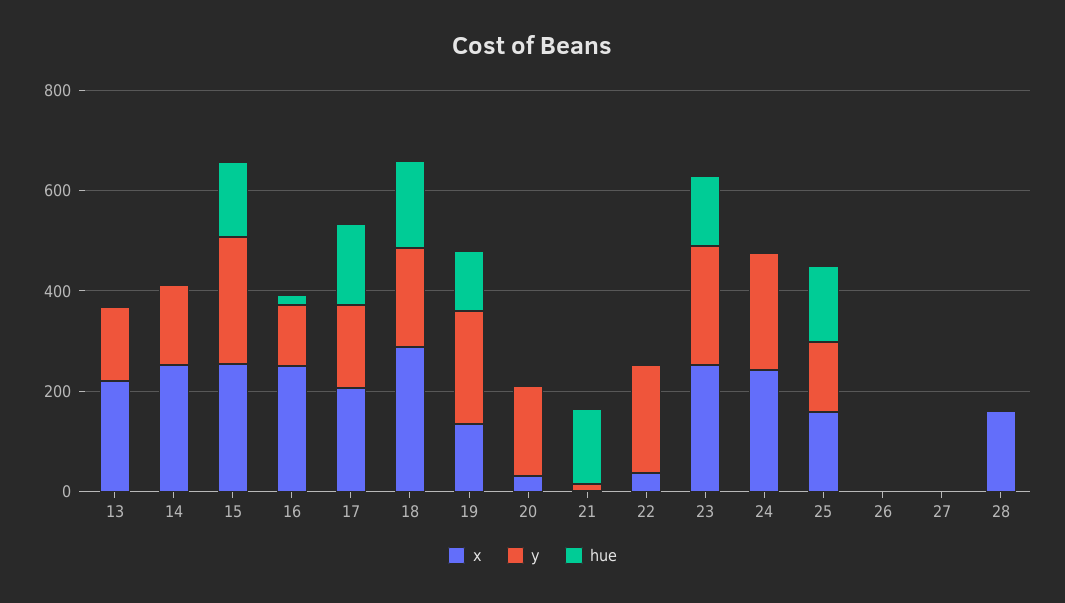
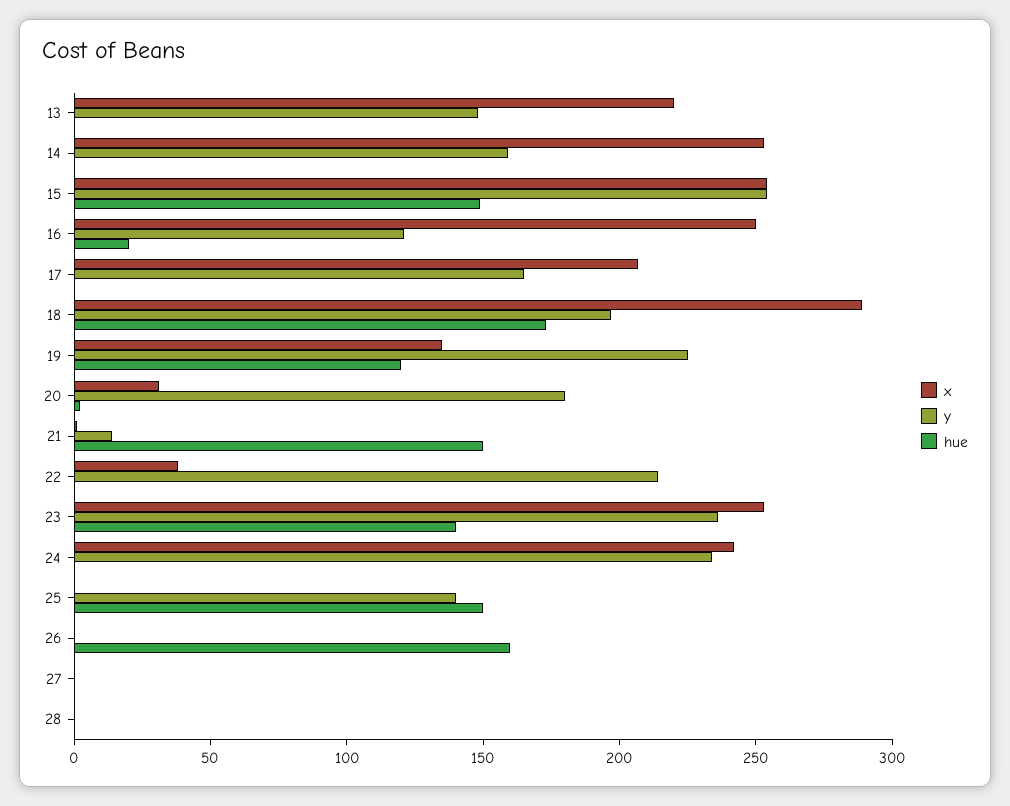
  {
    "x": {
      "13": 220,
      "14": 250,
      "15": 250,
      "16": 250,
      "17": 210,
      "18": 290,
      "19": 140,
      "20": 30,
      "21": 0,
      "22": 40,
      "23": 250,
      "24": 240,
-     "25": 150,
+     "25": 0,
      "26": 0,
      "27": 0,
-     "28": 150
+     "28": 0
    },
    "y": {
      "13": 150,
      "14": 160,
      "15": 250,
      "16": 120,
      "17": 170,
      "18": 200,
      "19": 230,
      "20": 180,
      "21": 10,
      "22": 210,
      "23": 240,
      "24": 230,
      "25": 140,
      "26": 0,
      "27": 0,
      "28": 0
    },
    "hue": {
      "13": 0,
      "14": 0,
      "15": 150,
      "16": 20,
-     "17": 150,
+     "17": 0,
      "18": 170,
      "19": 120,
      "20": 0,
      "21": 150,
      "22": 0,
      "23": 140,
      "24": 0,
      "25": 150,
-     "26": 0,
+     "26": 160,
      "27": 0,
      "28": 0
    }
  }

